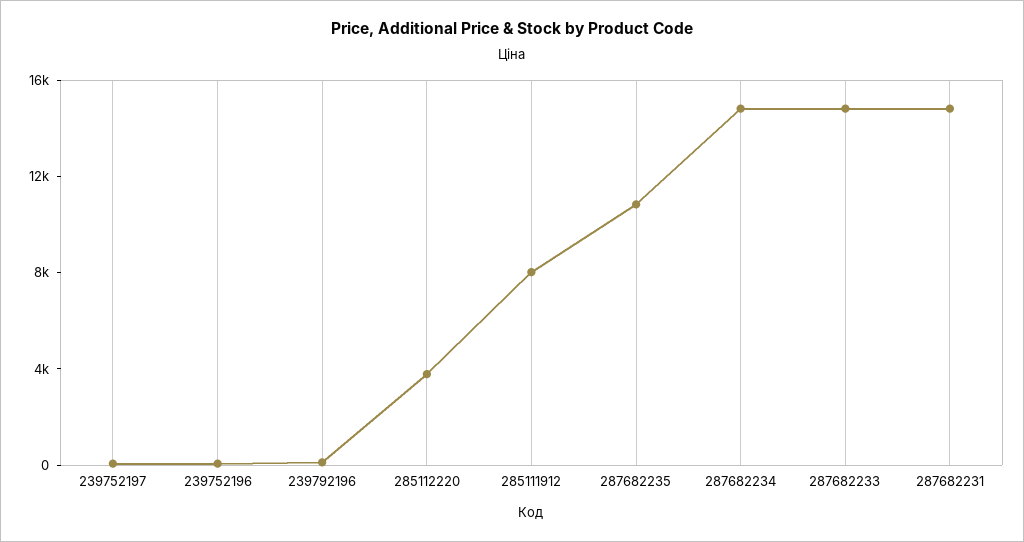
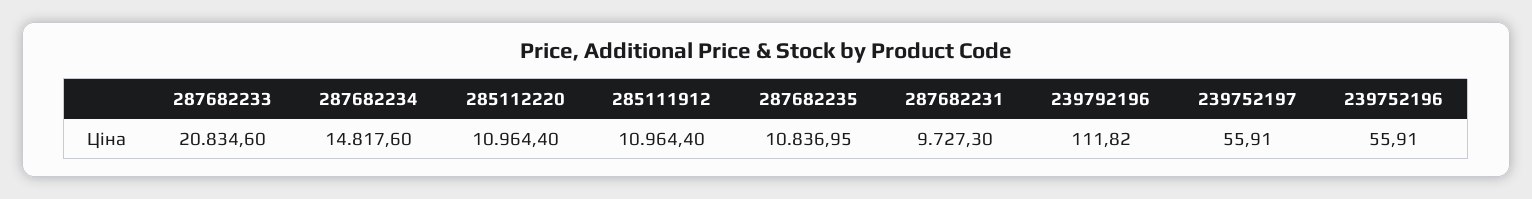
  {
    "239752197": 55.91,
    "239752196": 55.91,
    "239792196": 111.82,
-   "285112220": 4000,
+   "285112220": 10964.4,
-   "285111912": 8000,
+   "285111912": 10964.4,
    "287682235": 10836.95,
    "287682234": 14817.6,
-   "287682233": 15000,
+   "287682233": 20834.6,
-   "287682231": 15000
+   "287682231": 9727.3
  }

